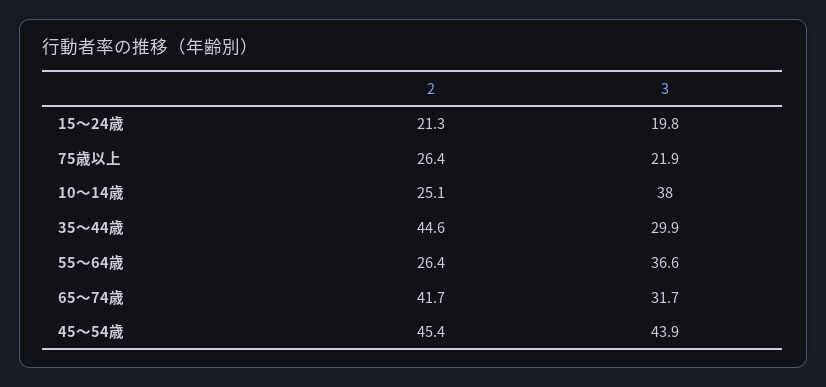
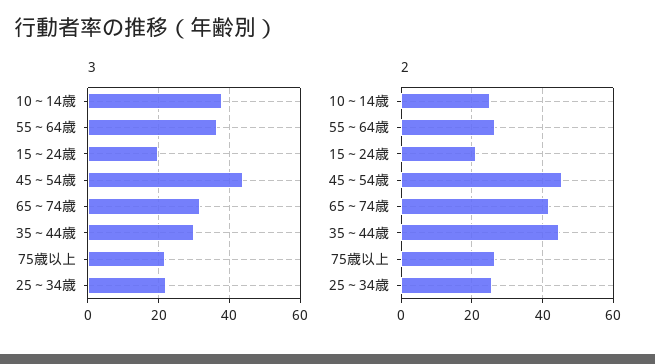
  {
    "2": {
      "15～24歳": 21.3,
      "75歳以上": 26.4,
      "10～14歳": 25.1,
      "35～44歳": 44.6,
      "55～64歳": 26.4,
      "65～74歳": 41.7,
-     "45～54歳": 45.4
+     "45～54歳": 45.4,
+     "25～34歳": 26
    },
    "3": {
      "15～24歳": 19.8,
      "75歳以上": 21.9,
      "10～14歳": 38,
      "35～44歳": 29.9,
      "55～64歳": 36.6,
      "65～74歳": 31.7,
-     "45～54歳": 43.9
+     "45～54歳": 43.9,
+     "25～34歳": 22
    }
  }

